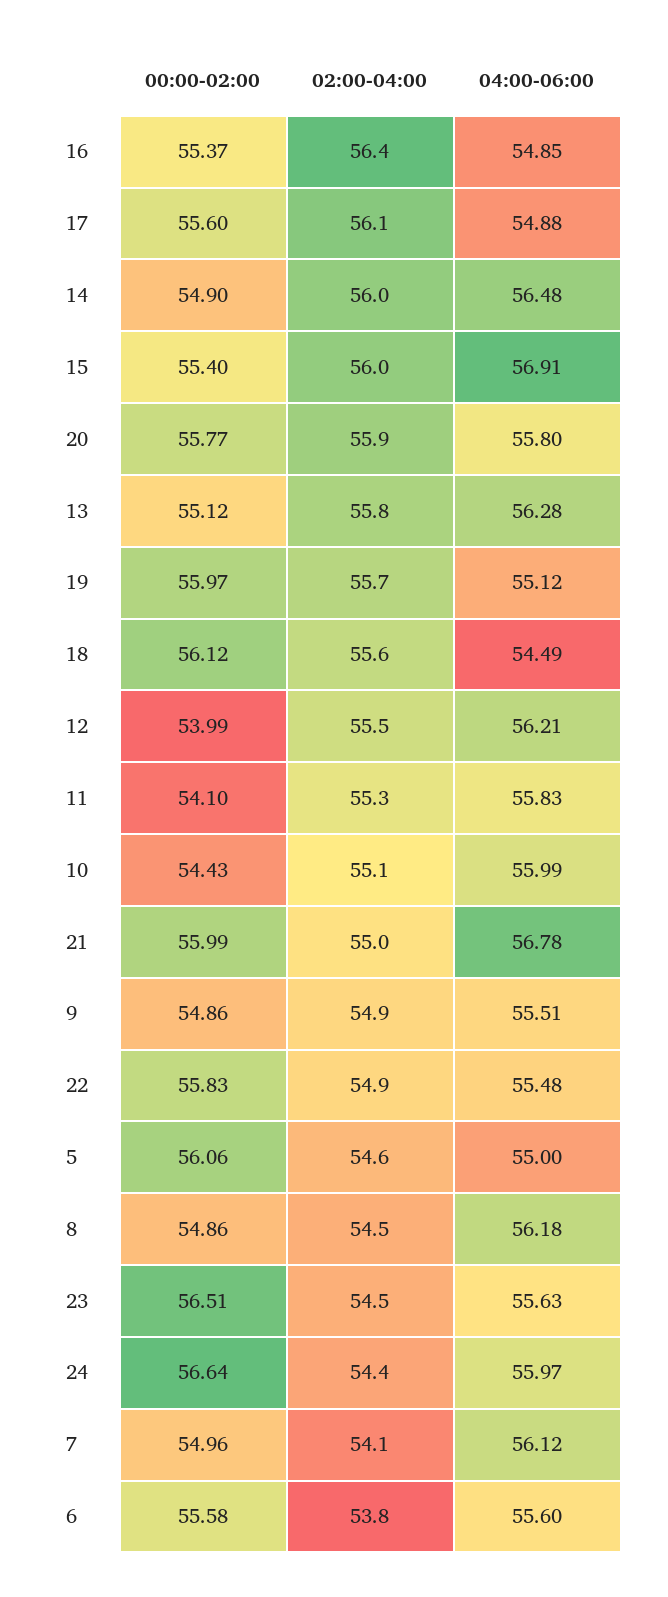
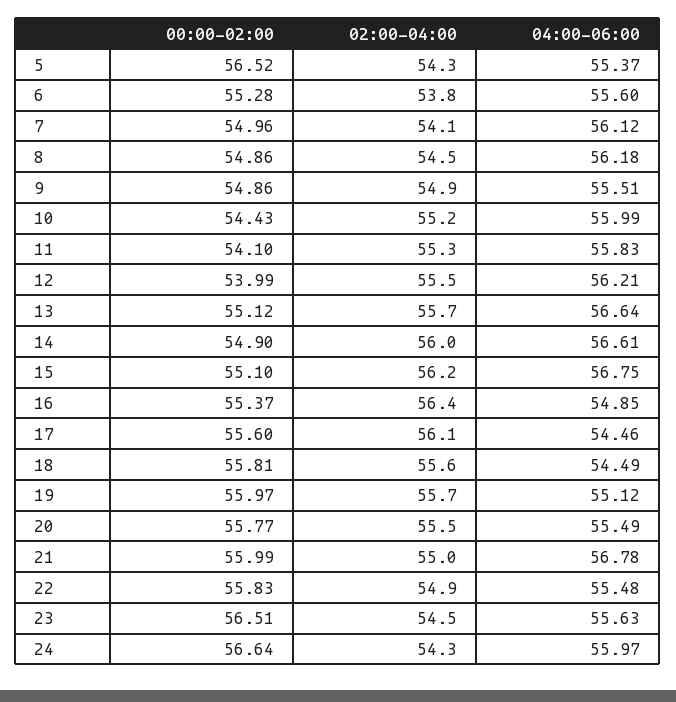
  {
    "00:00-02:00": {
      "16": 55.37,
      "17": 55.6,
      "14": 54.9,
-     "15": 55.4,
+     "15": 55.1,
      "20": 55.77,
      "13": 55.12,
      "19": 55.97,
-     "18": 56.12,
+     "18": 55.81,
      "12": 53.99,
      "11": 54.1,
      "10": 54.43,
      "21": 55.99,
      "9": 54.86,
      "22": 55.83,
-     "5": 56.06,
+     "5": 56.52,
      "8": 54.86,
      "23": 56.51,
      "24": 56.64,
      "7": 54.96,
-     "6": 55.58
+     "6": 55.28
    },
    "02:00-04:00": {
      "16": 56.4,
      "17": 56.1,
      "14": 56,
-     "15": 56,
+     "15": 56.2,
-     "20": 55.9,
+     "20": 55.5,
-     "13": 55.8,
+     "13": 55.7,
      "19": 55.7,
      "18": 55.6,
      "12": 55.5,
      "11": 55.3,
-     "10": 55.1,
+     "10": 55.2,
      "21": 55,
      "9": 54.9,
      "22": 54.9,
-     "5": 54.6,
+     "5": 54.3,
      "8": 54.5,
      "23": 54.5,
-     "24": 54.4,
+     "24": 54.3,
      "7": 54.1,
      "6": 53.8
    },
    "04:00-06:00": {
      "16": 54.85,
-     "17": 54.88,
+     "17": 54.46,
-     "14": 56.48,
+     "14": 56.61,
-     "15": 56.91,
+     "15": 56.75,
-     "20": 55.8,
+     "20": 55.49,
-     "13": 56.28,
+     "13": 56.64,
      "19": 55.12,
      "18": 54.49,
      "12": 56.21,
      "11": 55.83,
      "10": 55.99,
      "21": 56.78,
      "9": 55.51,
      "22": 55.48,
-     "5": 55,
+     "5": 55.37,
      "8": 56.18,
      "23": 55.63,
      "24": 55.97,
      "7": 56.12,
      "6": 55.6
    }
  }

